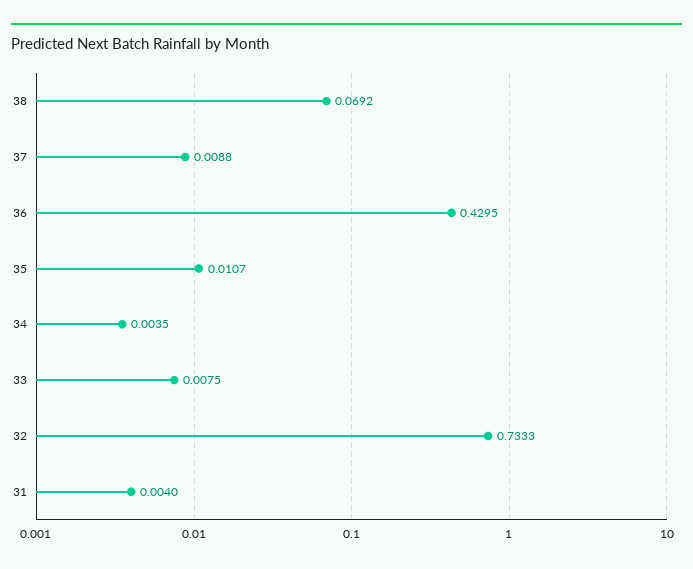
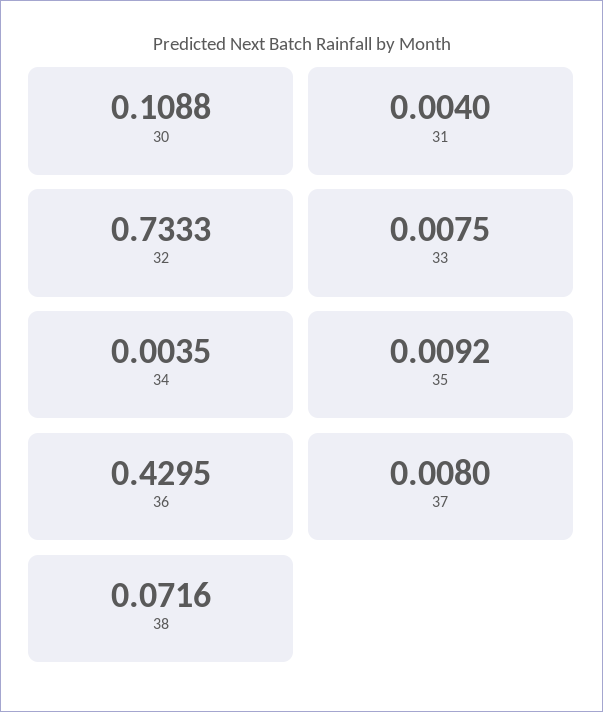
  {
-   "38": 0.0692,
+   "38": 0.0716,
-   "37": 0.0088,
+   "37": 0.008,
    "36": 0.4295,
-   "35": 0.0107,
+   "35": 0.0092,
    "34": 0.0035,
    "33": 0.0075,
    "32": 0.7333,
-   "31": 0.004
+   "31": 0.004,
+   "30": 0.1088
  }

